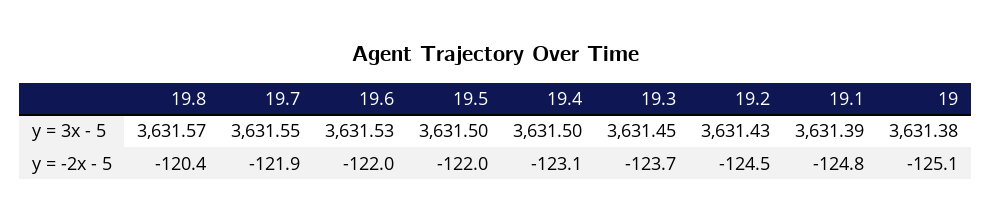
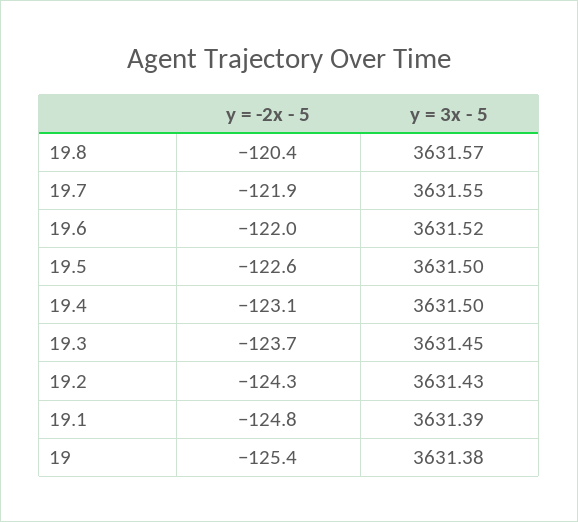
  {
    "19.8": {
      "y = 3x - 5": 3631.57,
      "y = -2x - 5": -120.4
    },
    "19.7": {
      "y = 3x - 5": 3631.55,
      "y = -2x - 5": -121.9
    },
    "19.6": {
-     "y = 3x - 5": 3631.53,
+     "y = 3x - 5": 3631.52,
      "y = -2x - 5": -122
    },
    "19.5": {
      "y = 3x - 5": 3631.5,
-     "y = -2x - 5": -122
+     "y = -2x - 5": -122.6
    },
    "19.4": {
      "y = 3x - 5": 3631.5,
      "y = -2x - 5": -123.1
    },
    "19.3": {
      "y = 3x - 5": 3631.45,
      "y = -2x - 5": -123.7
    },
    "19.2": {
      "y = 3x - 5": 3631.43,
-     "y = -2x - 5": -124.5
+     "y = -2x - 5": -124.3
    },
    "19.1": {
      "y = 3x - 5": 3631.39,
      "y = -2x - 5": -124.8
    },
    "19": {
      "y = 3x - 5": 3631.38,
-     "y = -2x - 5": -125.1
+     "y = -2x - 5": -125.4
    }
  }

